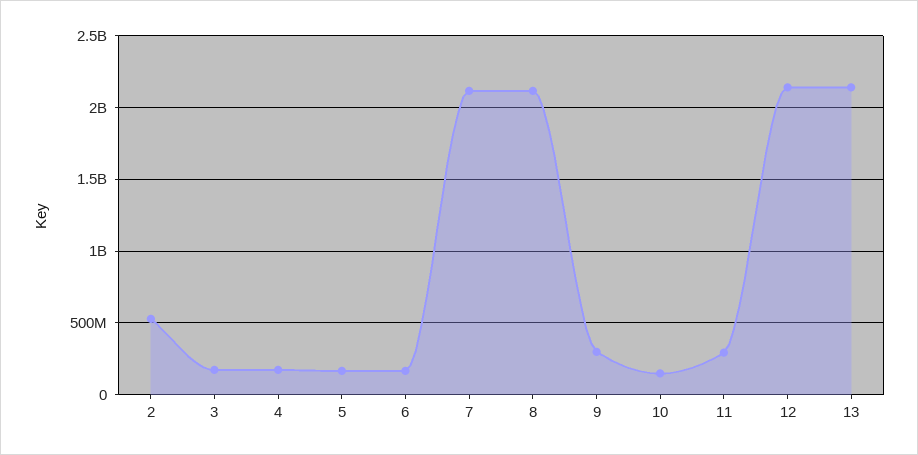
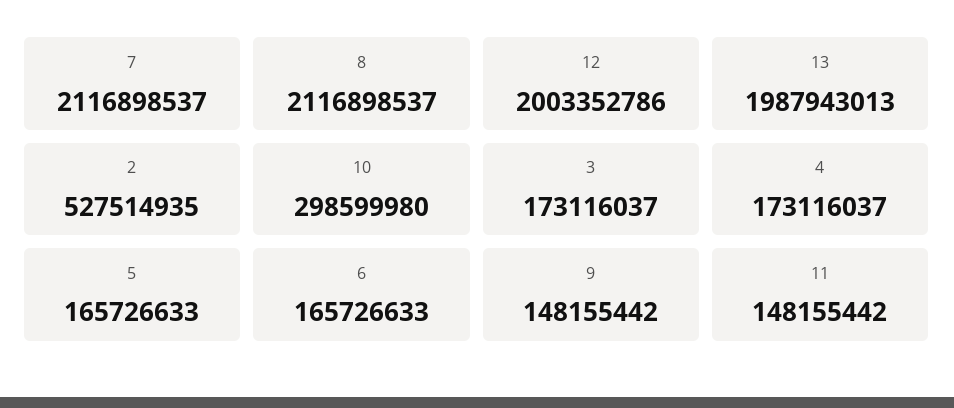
  {
    "2": 527514935,
    "3": 173116037,
    "4": 173116037,
    "5": 165726633,
    "6": 165726633,
    "7": 2116898537,
    "8": 2116898537,
-   "9": 300000000,
+   "9": 148155442,
-   "10": 150000000,
+   "10": 298599980,
-   "11": 300000000,
+   "11": 148155442,
-   "12": 2150000000,
+   "12": 2003352786,
-   "13": 2150000000
+   "13": 1987943013
  }

